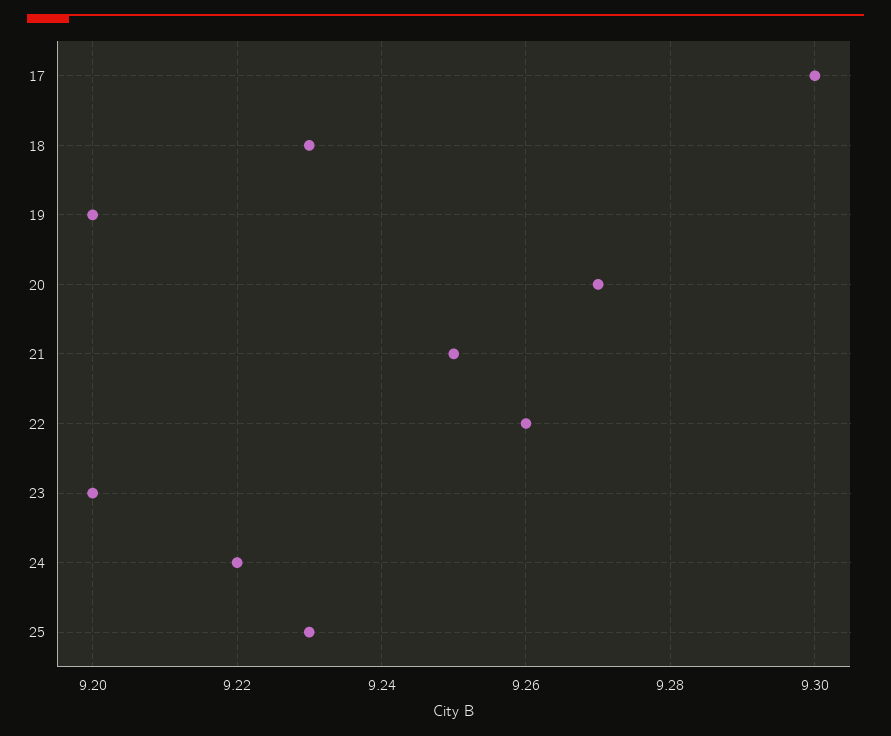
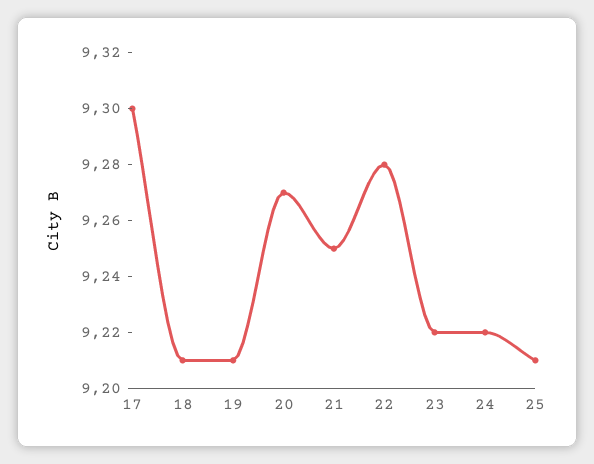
  {
    "17": 9.3,
-   "18": 9.23,
+   "18": 9.21,
-   "19": 9.2,
+   "19": 9.21,
    "20": 9.27,
    "21": 9.25,
-   "22": 9.26,
+   "22": 9.28,
-   "23": 9.2,
+   "23": 9.22,
    "24": 9.22,
-   "25": 9.23
+   "25": 9.21
  }

